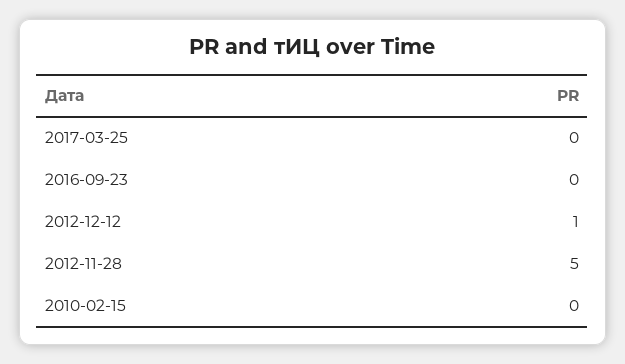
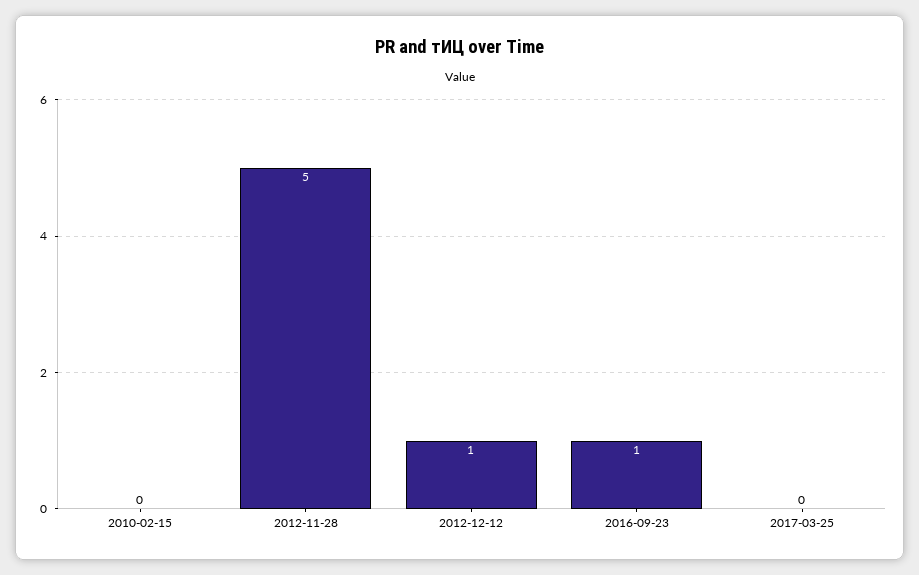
  {
    "2017-03-25": 0,
-   "2016-09-23": 0,
+   "2016-09-23": 1,
    "2012-12-12": 1,
    "2012-11-28": 5,
    "2010-02-15": 0
  }

